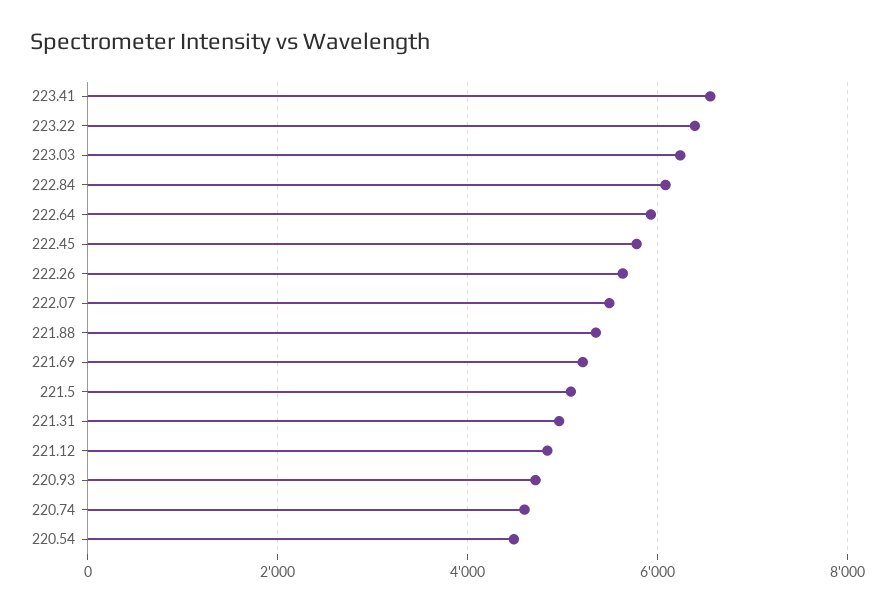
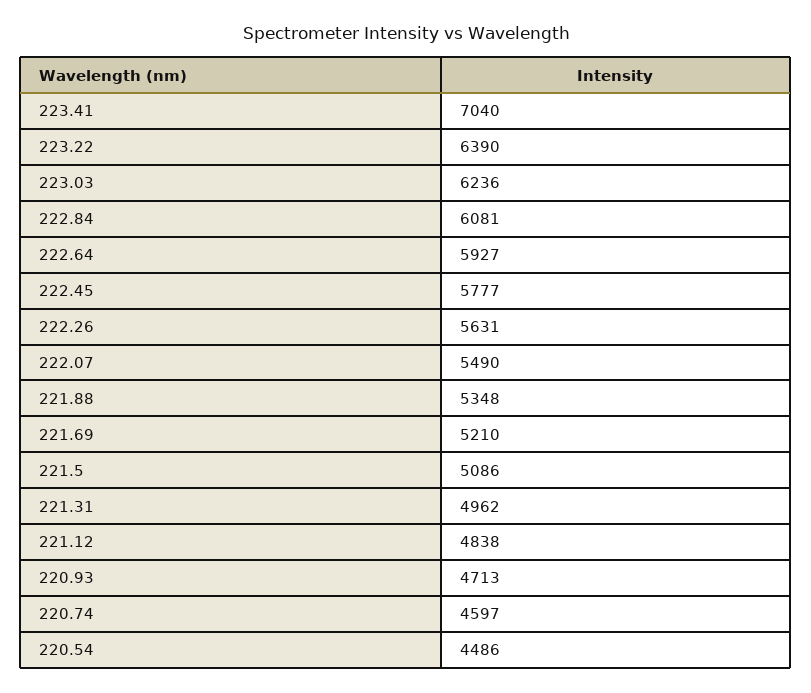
  {
-   "223.41": 6600,
+   "223.41": 7040,
    "223.22": 6390,
    "223.03": 6236,
    "222.84": 6081,
    "222.64": 5927,
    "222.45": 5777,
    "222.26": 5631,
    "222.07": 5490,
    "221.88": 5348,
    "221.69": 5210,
    "221.5": 5086,
    "221.31": 4962,
    "221.12": 4838,
    "220.93": 4713,
    "220.74": 4597,
    "220.54": 4486
  }

